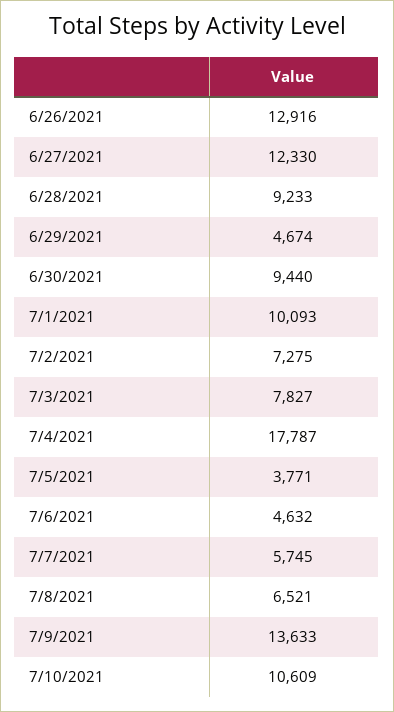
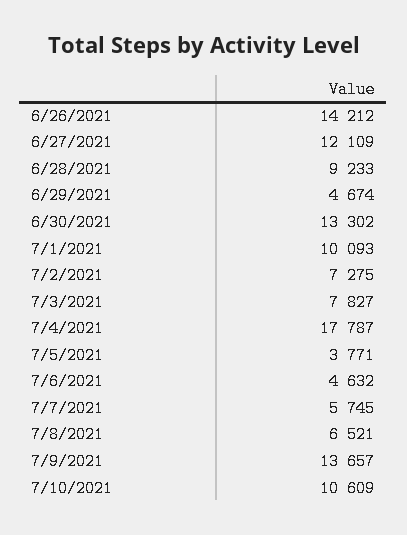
  {
-   "6/26/2021": 12916,
+   "6/26/2021": 14212,
-   "6/27/2021": 12330,
+   "6/27/2021": 12109,
    "6/28/2021": 9233,
    "6/29/2021": 4674,
-   "6/30/2021": 9440,
+   "6/30/2021": 13302,
    "7/1/2021": 10093,
    "7/2/2021": 7275,
    "7/3/2021": 7827,
    "7/4/2021": 17787,
    "7/5/2021": 3771,
    "7/6/2021": 4632,
    "7/7/2021": 5745,
    "7/8/2021": 6521,
-   "7/9/2021": 13633,
+   "7/9/2021": 13657,
    "7/10/2021": 10609
  }

